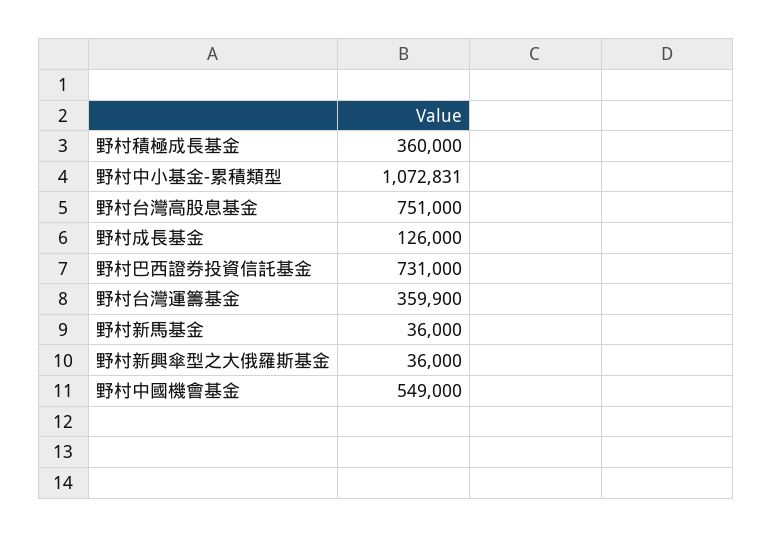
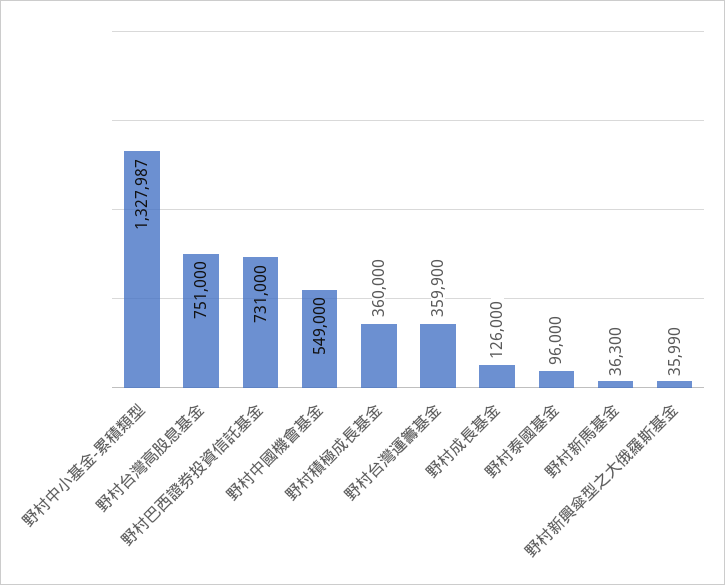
  {
    "野村積極成長基金": 360000,
-   "野村中小基金-累積類型": 1072831,
+   "野村中小基金-累積類型": 1327987,
    "野村台灣高股息基金": 751000,
    "野村成長基金": 126000,
    "野村巴西證券投資信託基金": 731000,
    "野村台灣運籌基金": 359900,
-   "野村新馬基金": 36000,
+   "野村新馬基金": 36300,
-   "野村新興傘型之大俄羅斯基金": 36000,
+   "野村新興傘型之大俄羅斯基金": 35990,
-   "野村中國機會基金": 549000
+   "野村中國機會基金": 549000,
+   "野村泰國基金": 96000
  }

